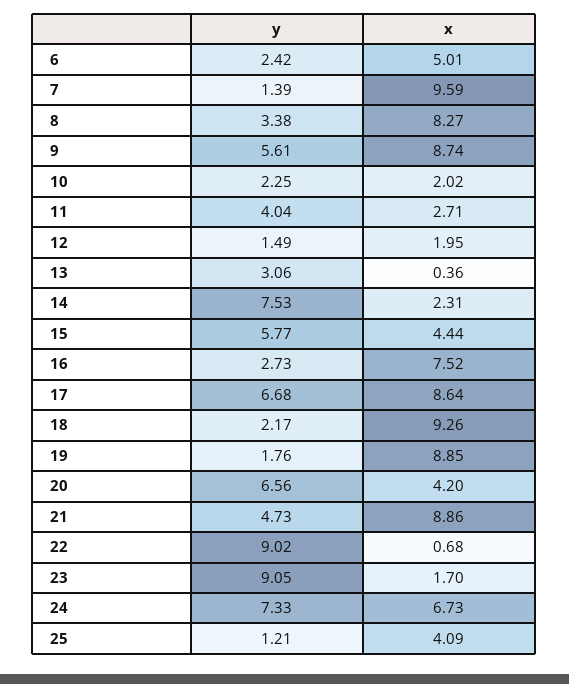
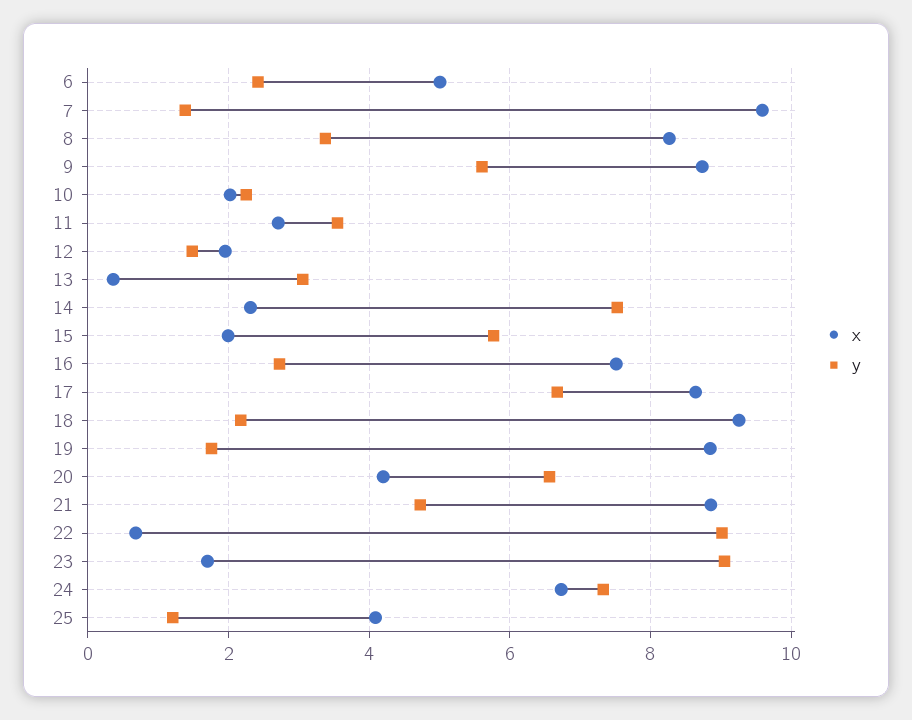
  {
    "y": {
      "6": 2.42,
      "7": 1.39,
      "8": 3.38,
      "9": 5.61,
      "10": 2.25,
-     "11": 4.04,
+     "11": 3.6,
      "12": 1.49,
      "13": 3.06,
      "14": 7.53,
      "15": 5.77,
      "16": 2.73,
      "17": 6.68,
      "18": 2.17,
      "19": 1.76,
      "20": 6.56,
      "21": 4.73,
      "22": 9.02,
      "23": 9.05,
      "24": 7.33,
      "25": 1.21
    },
    "x": {
      "6": 5.01,
      "7": 9.59,
      "8": 8.27,
      "9": 8.74,
      "10": 2.02,
      "11": 2.71,
      "12": 1.95,
      "13": 0.36,
      "14": 2.31,
-     "15": 4.44,
+     "15": 2,
      "16": 7.52,
      "17": 8.64,
      "18": 9.26,
      "19": 8.85,
      "20": 4.2,
      "21": 8.86,
      "22": 0.68,
      "23": 1.7,
      "24": 6.73,
      "25": 4.09
    }
  }

